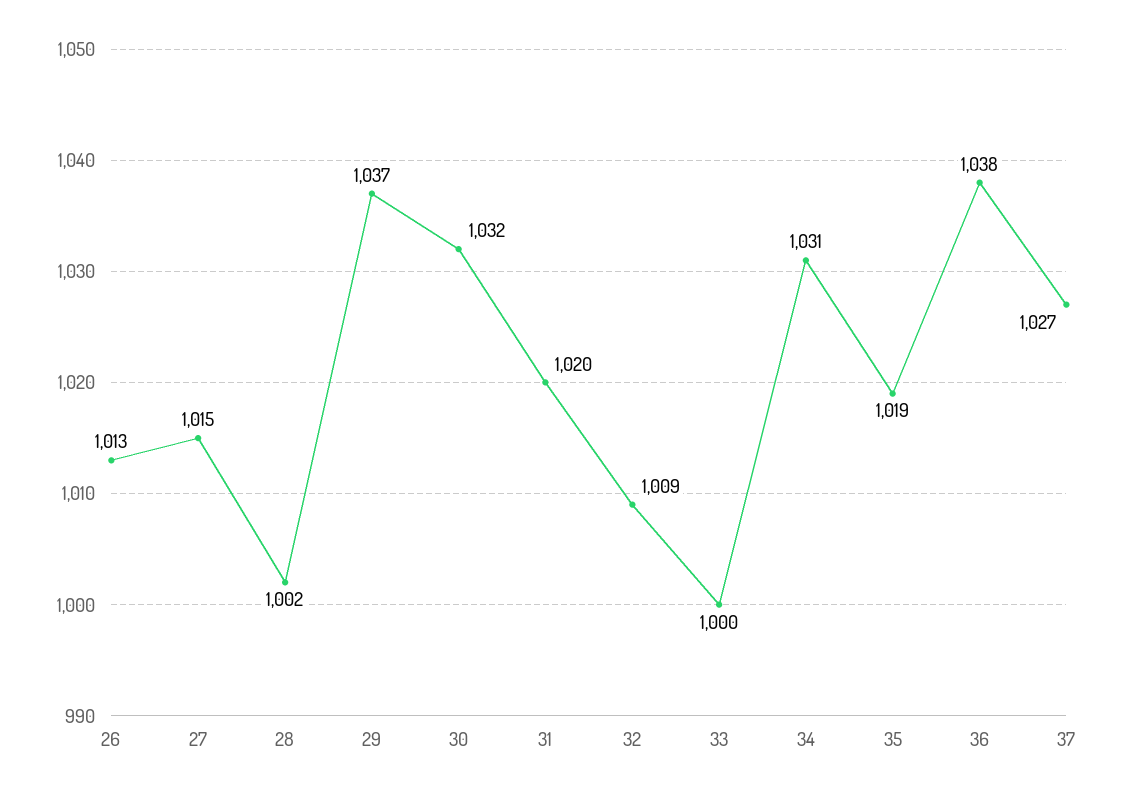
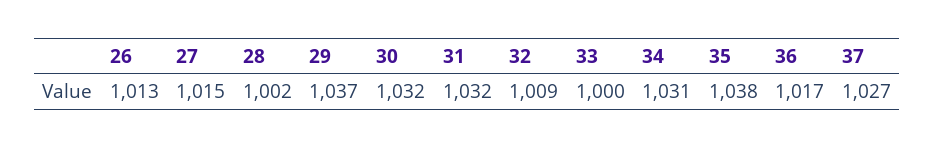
  {
    "26": 1013,
    "27": 1015,
    "28": 1002,
    "29": 1037,
    "30": 1032,
-   "31": 1020,
+   "31": 1032,
    "32": 1009,
    "33": 1000,
    "34": 1031,
-   "35": 1019,
+   "35": 1038,
-   "36": 1038,
+   "36": 1017,
    "37": 1027
  }

